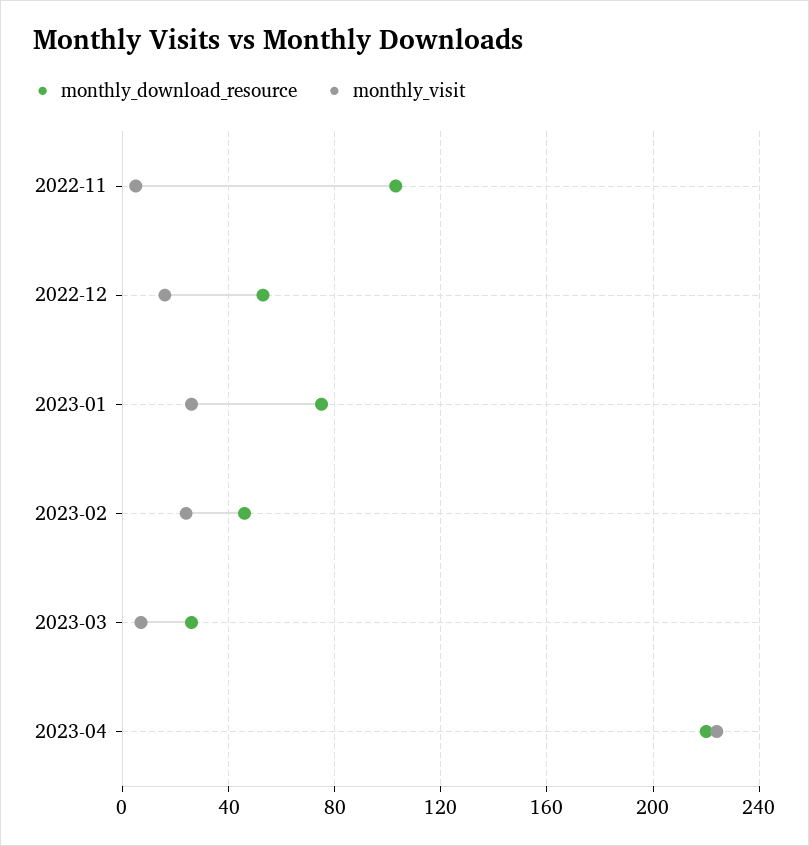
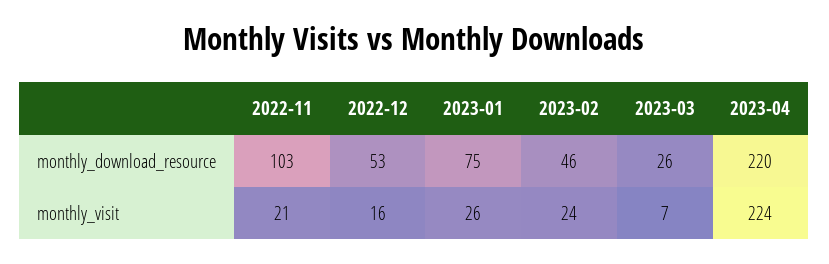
  {
    "monthly_download_resource": {
      "2022-11": 103,
      "2022-12": 53,
      "2023-01": 75,
      "2023-02": 46,
      "2023-03": 26,
      "2023-04": 220
    },
    "monthly_visit": {
-     "2022-11": 5,
+     "2022-11": 21,
      "2022-12": 16,
      "2023-01": 26,
      "2023-02": 24,
      "2023-03": 7,
      "2023-04": 224
    }
  }

